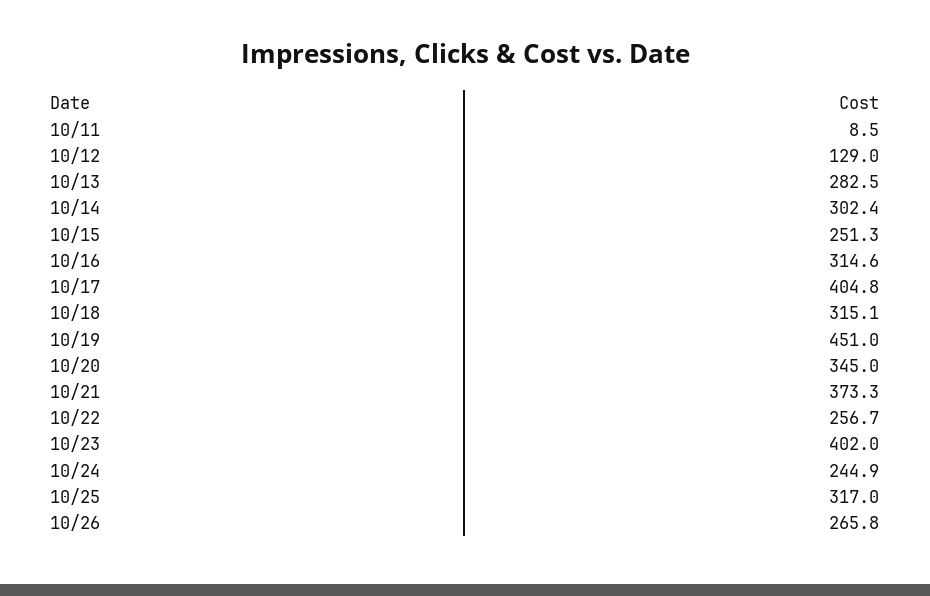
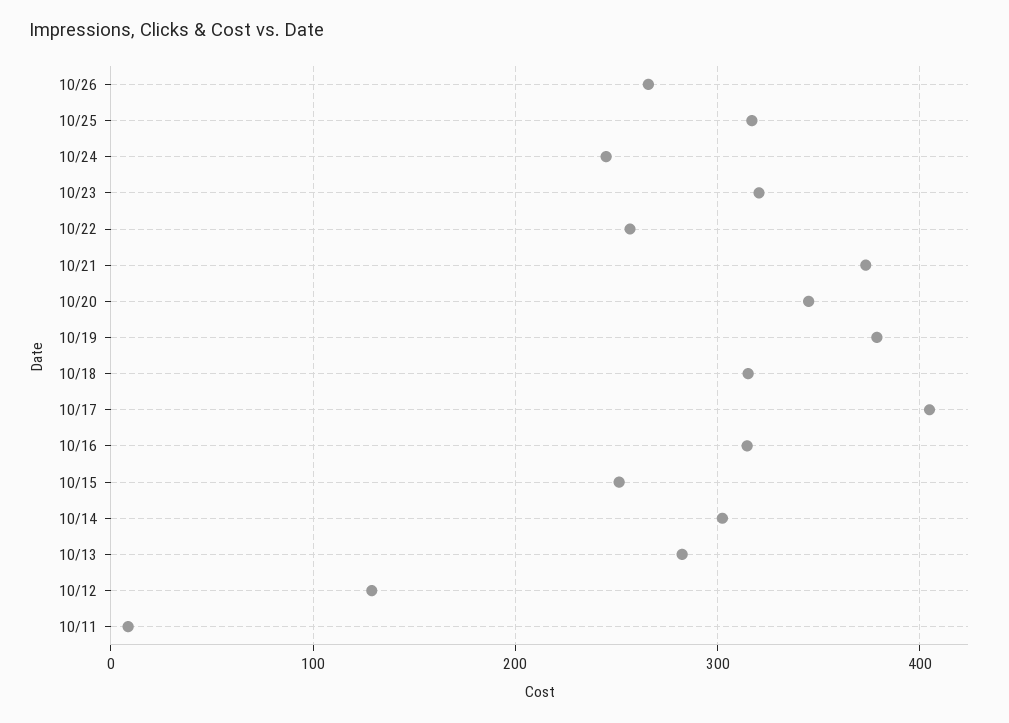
  {
    "10/11": 8.5,
    "10/12": 129,
    "10/13": 282.5,
    "10/14": 302.4,
    "10/15": 251.3,
    "10/16": 314.6,
    "10/17": 404.8,
    "10/18": 315.1,
-   "10/19": 451,
+   "10/19": 380,
    "10/20": 345,
    "10/21": 373.3,
    "10/22": 256.7,
-   "10/23": 402,
+   "10/23": 320,
    "10/24": 244.9,
    "10/25": 317,
    "10/26": 265.8
  }

